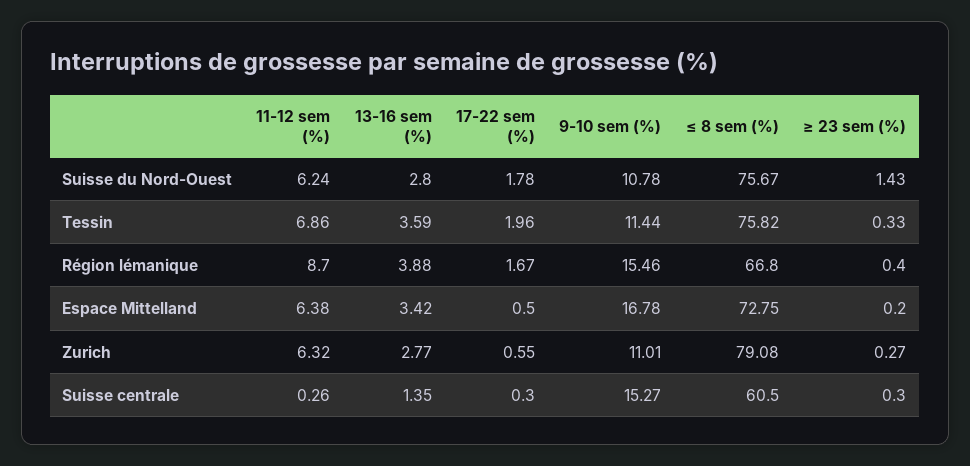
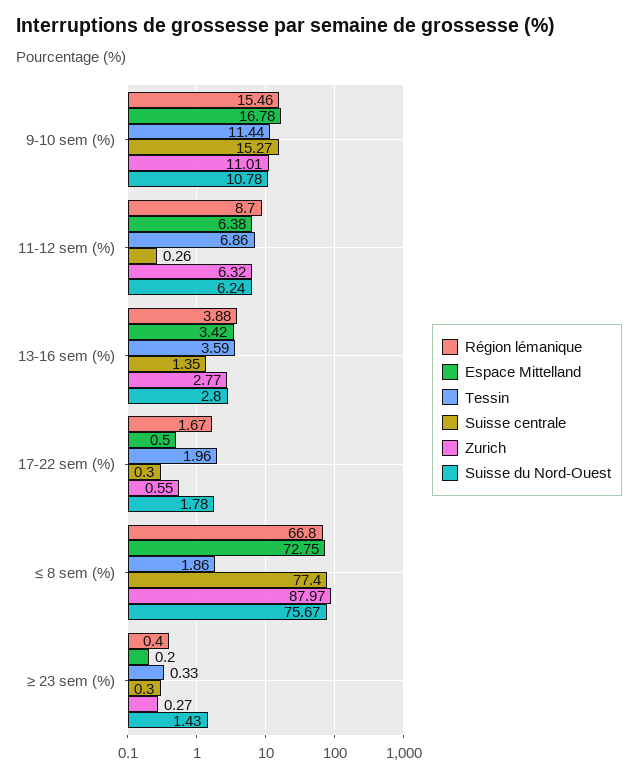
  {
    "Suisse du Nord-Ouest": {
      "11-12 sem (%)": 6.24,
      "13-16 sem (%)": 2.8,
      "17-22 sem (%)": 1.78,
      "9-10 sem (%)": 10.78,
      "≤ 8 sem (%)": 75.67,
      "≥ 23 sem (%)": 1.43
    },
    "Tessin": {
      "11-12 sem (%)": 6.86,
      "13-16 sem (%)": 3.59,
      "17-22 sem (%)": 1.96,
      "9-10 sem (%)": 11.44,
-     "≤ 8 sem (%)": 75.82,
+     "≤ 8 sem (%)": 1.86,
      "≥ 23 sem (%)": 0.33
    },
    "Région lémanique": {
      "11-12 sem (%)": 8.7,
      "13-16 sem (%)": 3.88,
      "17-22 sem (%)": 1.67,
      "9-10 sem (%)": 15.46,
      "≤ 8 sem (%)": 66.8,
      "≥ 23 sem (%)": 0.4
    },
    "Espace Mittelland": {
      "11-12 sem (%)": 6.38,
      "13-16 sem (%)": 3.42,
      "17-22 sem (%)": 0.5,
      "9-10 sem (%)": 16.78,
      "≤ 8 sem (%)": 72.75,
      "≥ 23 sem (%)": 0.2
    },
    "Zurich": {
      "11-12 sem (%)": 6.32,
      "13-16 sem (%)": 2.77,
      "17-22 sem (%)": 0.55,
      "9-10 sem (%)": 11.01,
-     "≤ 8 sem (%)": 79.08,
+     "≤ 8 sem (%)": 87.97,
      "≥ 23 sem (%)": 0.27
    },
    "Suisse centrale": {
      "11-12 sem (%)": 0.26,
      "13-16 sem (%)": 1.35,
      "17-22 sem (%)": 0.3,
      "9-10 sem (%)": 15.27,
-     "≤ 8 sem (%)": 60.5,
+     "≤ 8 sem (%)": 77.4,
      "≥ 23 sem (%)": 0.3
    }
  }

